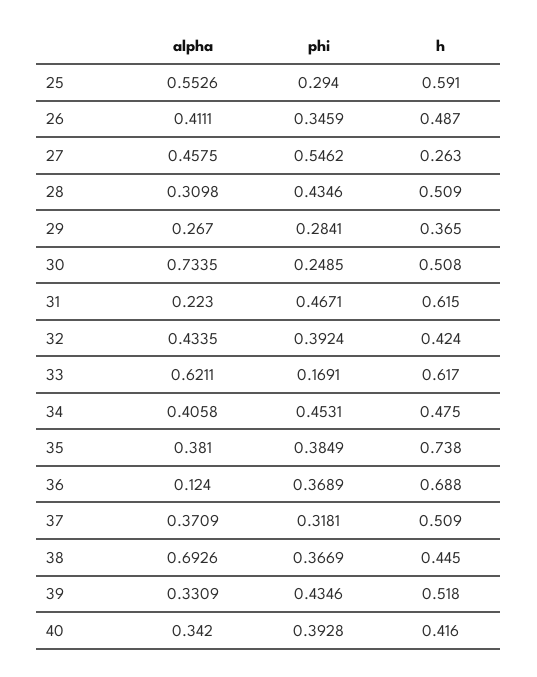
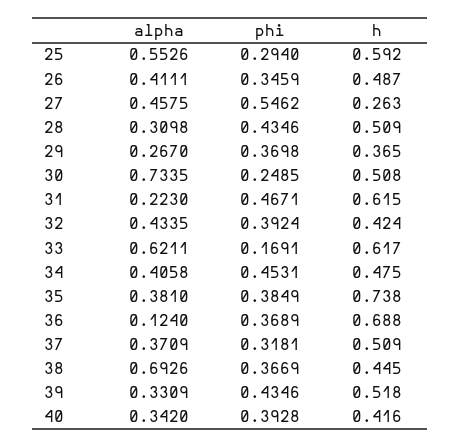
  {
    "alpha": {
      "25": 0.5526,
      "26": 0.4111,
      "27": 0.4575,
      "28": 0.3098,
      "29": 0.267,
      "30": 0.7335,
      "31": 0.223,
      "32": 0.4335,
      "33": 0.6211,
      "34": 0.4058,
      "35": 0.381,
      "36": 0.124,
      "37": 0.3709,
      "38": 0.6926,
      "39": 0.3309,
      "40": 0.342
    },
    "phi": {
      "25": 0.294,
      "26": 0.3459,
      "27": 0.5462,
      "28": 0.4346,
-     "29": 0.2841,
+     "29": 0.3698,
      "30": 0.2485,
      "31": 0.4671,
      "32": 0.3924,
      "33": 0.1691,
      "34": 0.4531,
      "35": 0.3849,
      "36": 0.3689,
      "37": 0.3181,
      "38": 0.3669,
      "39": 0.4346,
      "40": 0.3928
    },
    "h": {
-     "25": 0.591,
+     "25": 0.592,
      "26": 0.487,
      "27": 0.263,
      "28": 0.509,
      "29": 0.365,
      "30": 0.508,
      "31": 0.615,
      "32": 0.424,
      "33": 0.617,
      "34": 0.475,
      "35": 0.738,
      "36": 0.688,
      "37": 0.509,
      "38": 0.445,
      "39": 0.518,
      "40": 0.416
    }
  }

